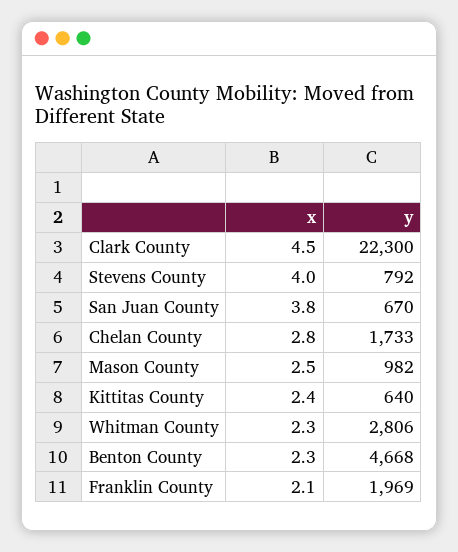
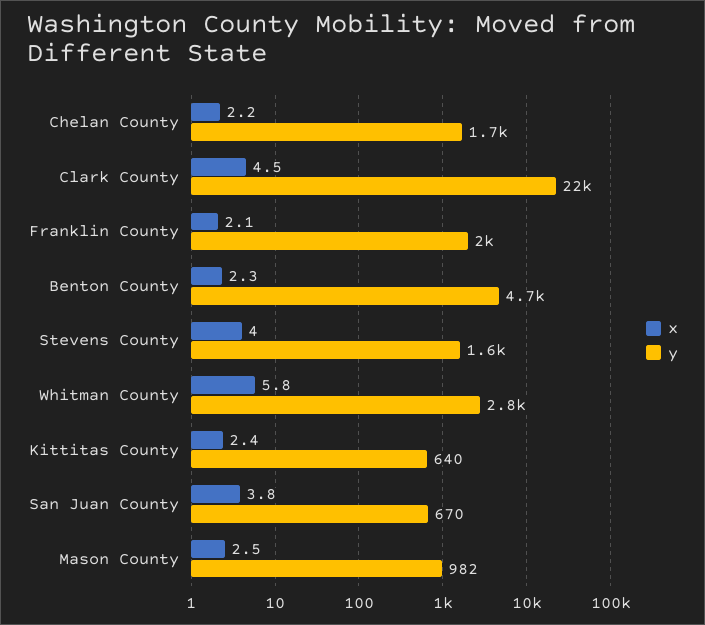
  {
    "x": {
      "Clark County": 4.5,
      "Stevens County": 4,
      "San Juan County": 3.8,
-     "Chelan County": 2.8,
+     "Chelan County": 2.2,
      "Mason County": 2.5,
      "Kittitas County": 2.4,
-     "Whitman County": 2.3,
+     "Whitman County": 5.8,
      "Benton County": 2.3,
      "Franklin County": 2.1
    },
    "y": {
      "Clark County": 22300,
-     "Stevens County": 792,
+     "Stevens County": 1600,
      "San Juan County": 670,
      "Chelan County": 1733,
      "Mason County": 982,
      "Kittitas County": 640,
      "Whitman County": 2806,
      "Benton County": 4668,
      "Franklin County": 1969
    }
  }

